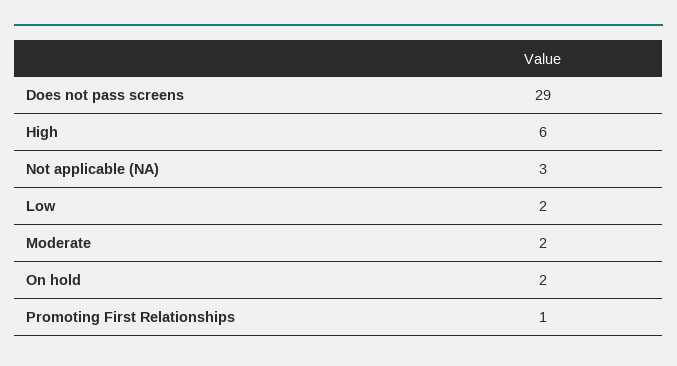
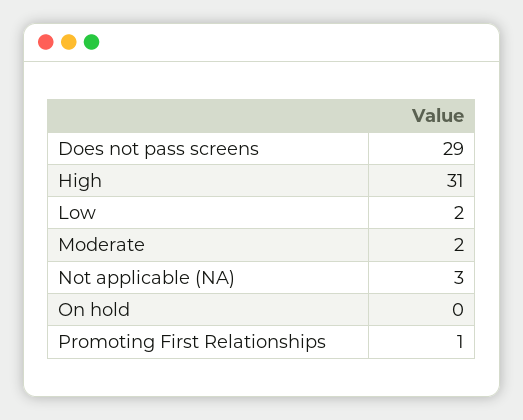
  {
    "Does not pass screens": 29,
-   "High": 6,
+   "High": 31,
    "Not applicable (NA)": 3,
    "Low": 2,
    "Moderate": 2,
-   "On hold": 2,
+   "On hold": 0,
    "Promoting First Relationships": 1
  }

